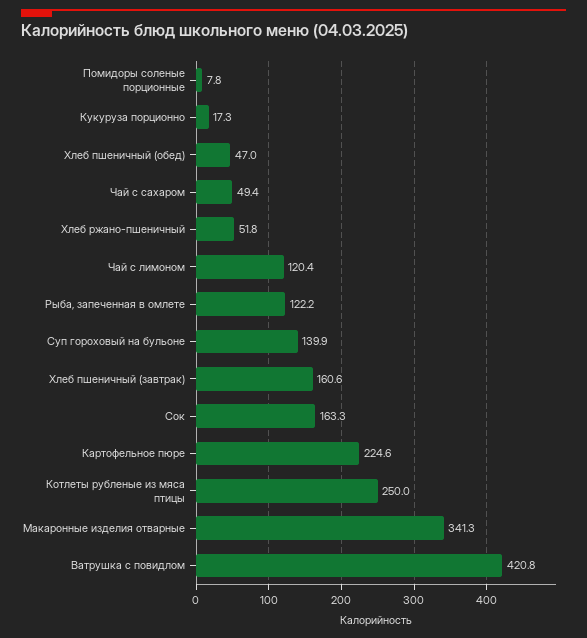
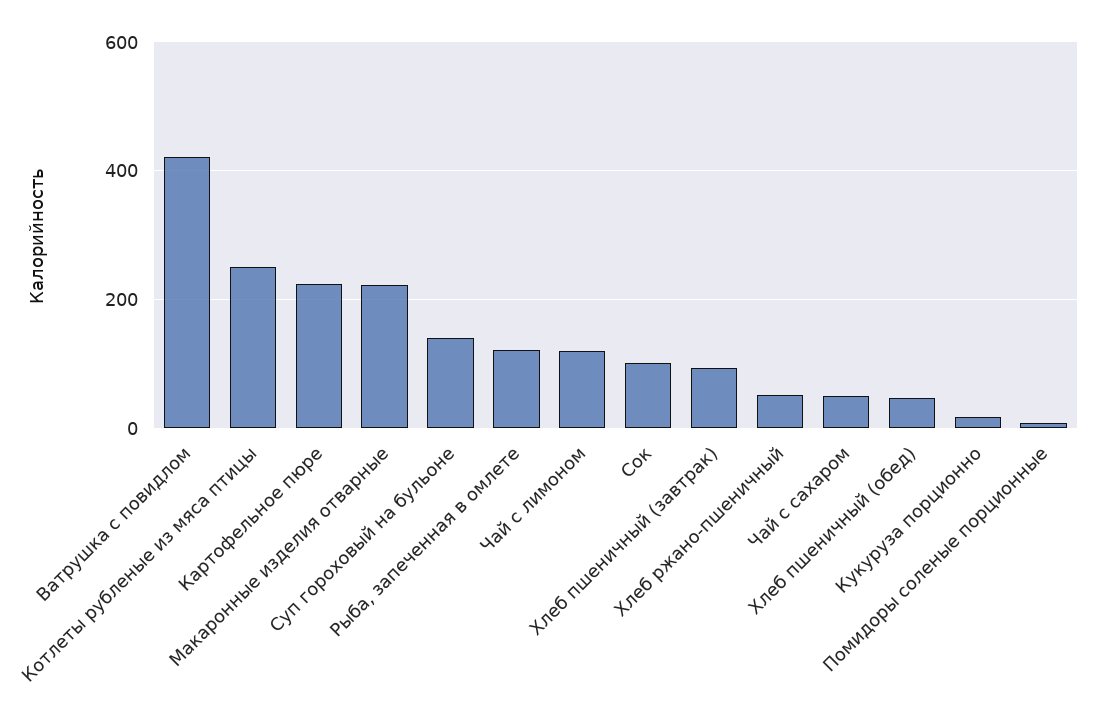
  {
    "Помидоры соленые порционные": 7.8,
    "Кукуруза порционно": 17.3,
    "Хлеб пшеничный (обед)": 47,
    "Чай с сахаром": 49.4,
    "Хлеб ржано-пшеничный": 51.8,
    "Чай с лимоном": 120.4,
    "Рыба, запеченная в омлете": 122.2,
    "Суп гороховый на бульоне": 139.9,
-   "Хлеб пшеничный (завтрак)": 160.6,
+   "Хлеб пшеничный (завтрак)": 100,
-   "Сок": 163.3,
+   "Сок": 100,
    "Картофельное пюре": 224.6,
    "Котлеты рубленые из мяса птицы": 250,
-   "Макаронные изделия отварные": 341.3,
+   "Макаронные изделия отварные": 220,
    "Ватрушка с повидлом": 420.8
  }

